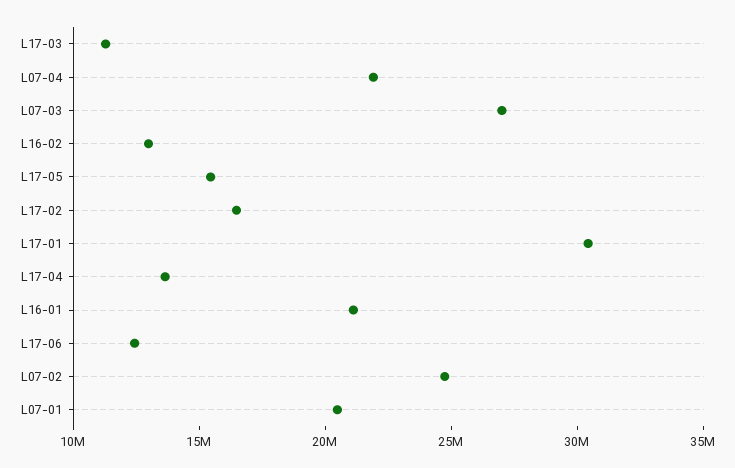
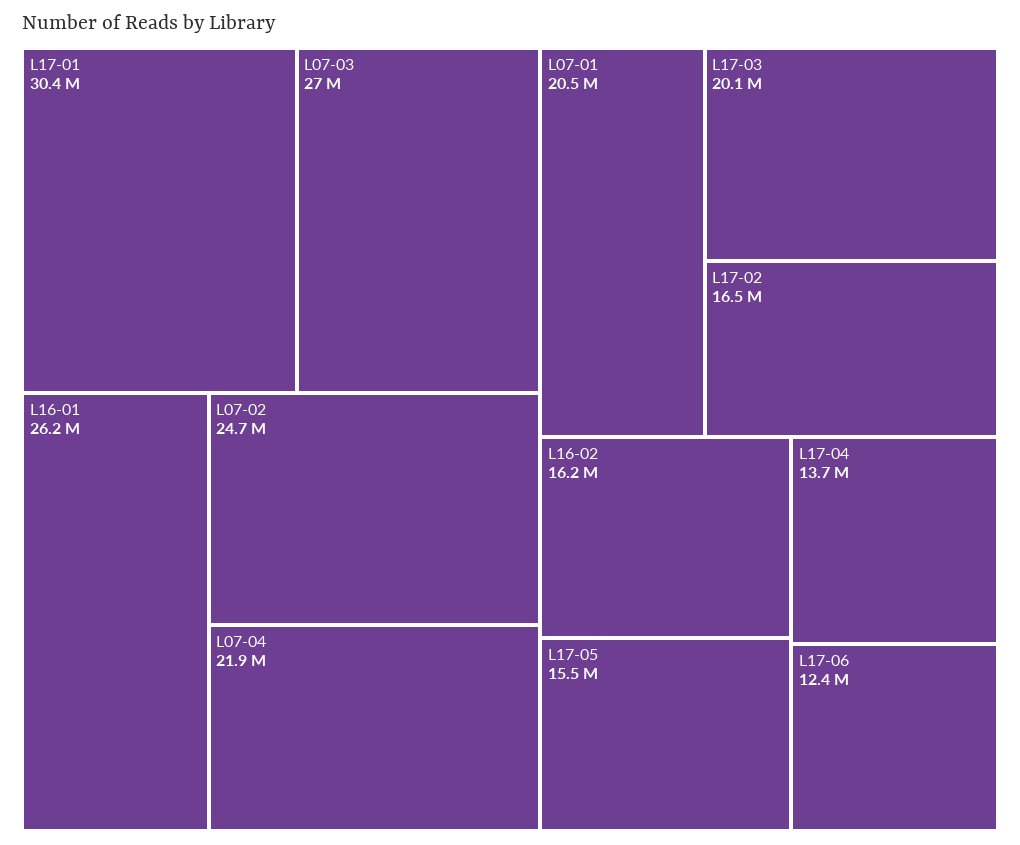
  {
-   "L17-03": 11000000,
+   "L17-03": 20100000,
    "L07-04": 21900000,
    "L07-03": 27000000,
-   "L16-02": 13000000,
+   "L16-02": 16200000,
    "L17-05": 15500000,
    "L17-02": 16500000,
    "L17-01": 30400000,
    "L17-04": 13700000,
-   "L16-01": 21000000,
+   "L16-01": 26200000,
    "L17-06": 12400000,
    "L07-02": 24700000,
    "L07-01": 20500000
  }

